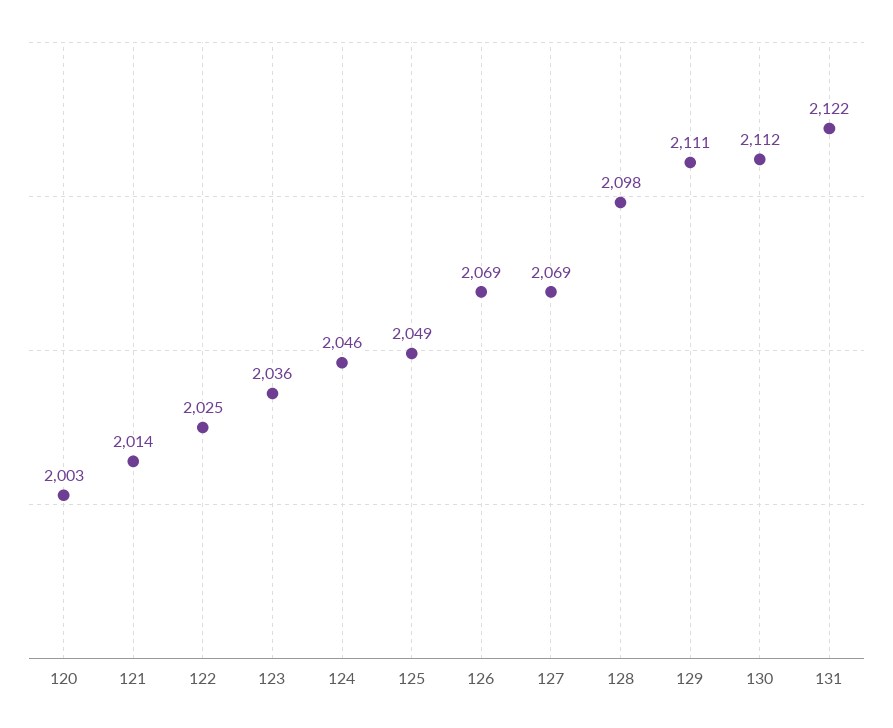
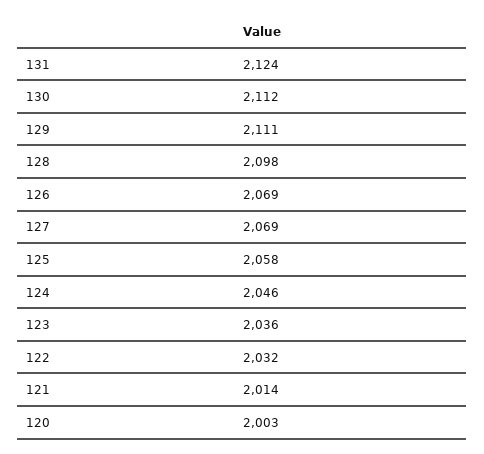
  {
    "120": 2003,
    "121": 2014,
-   "122": 2025,
+   "122": 2032,
    "123": 2036,
    "124": 2046,
-   "125": 2049,
+   "125": 2058,
    "126": 2069,
    "127": 2069,
    "128": 2098,
    "129": 2111,
    "130": 2112,
-   "131": 2122
+   "131": 2124
  }

